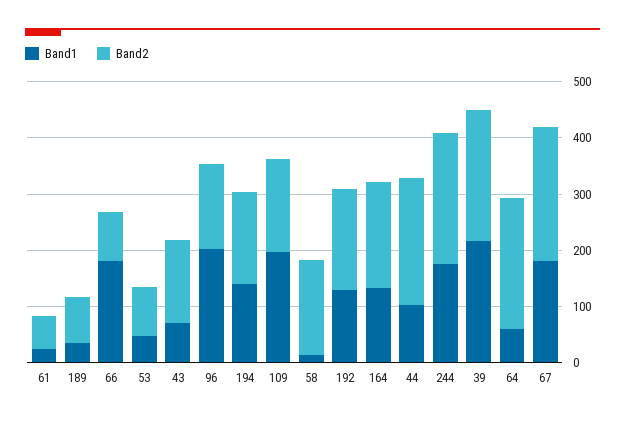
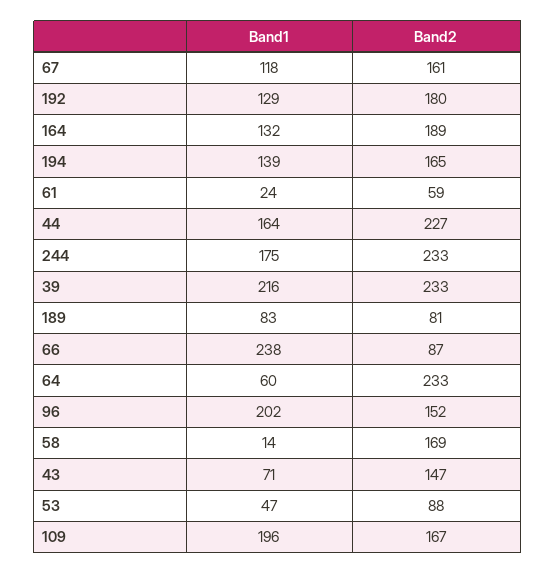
  {
    "Band1": {
      "61": 24,
-     "189": 40,
+     "189": 83,
-     "66": 180,
+     "66": 238,
      "53": 47,
      "43": 71,
      "96": 202,
      "194": 139,
      "109": 196,
      "58": 14,
      "192": 129,
      "164": 132,
-     "44": 100,
+     "44": 164,
      "244": 175,
      "39": 216,
      "64": 60,
-     "67": 180
+     "67": 118
    },
    "Band2": {
      "61": 59,
      "189": 81,
      "66": 87,
      "53": 88,
      "43": 147,
      "96": 152,
      "194": 165,
      "109": 167,
      "58": 169,
      "192": 180,
      "164": 189,
      "44": 227,
      "244": 233,
      "39": 233,
      "64": 233,
-     "67": 240
+     "67": 161
    }
  }

